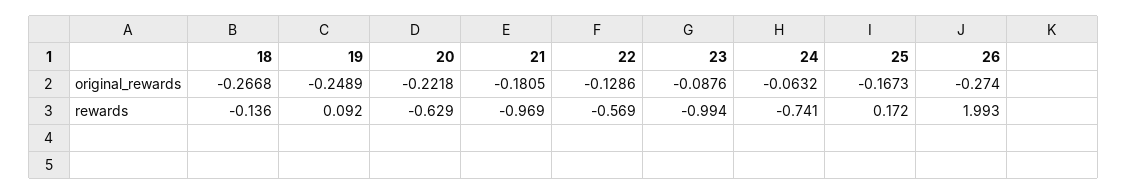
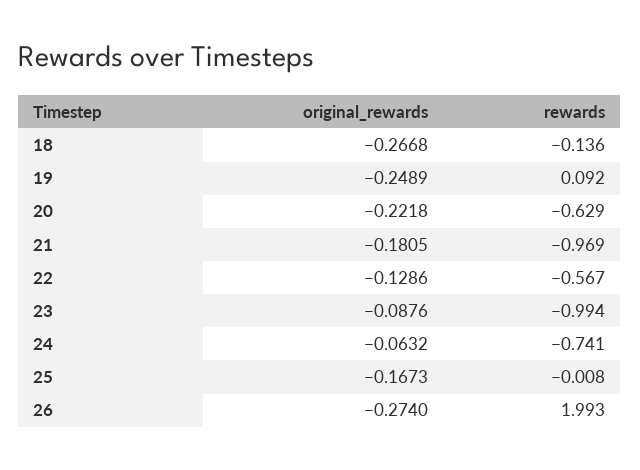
  {
    "18": {
      "original_rewards": -0.2668,
      "rewards": -0.136
    },
    "19": {
      "original_rewards": -0.2489,
      "rewards": 0.092
    },
    "20": {
      "original_rewards": -0.2218,
      "rewards": -0.629
    },
    "21": {
      "original_rewards": -0.1805,
      "rewards": -0.969
    },
    "22": {
      "original_rewards": -0.1286,
-     "rewards": -0.569
+     "rewards": -0.567
    },
    "23": {
      "original_rewards": -0.0876,
      "rewards": -0.994
    },
    "24": {
      "original_rewards": -0.0632,
      "rewards": -0.741
    },
    "25": {
      "original_rewards": -0.1673,
-     "rewards": 0.172
+     "rewards": -0.008
    },
    "26": {
      "original_rewards": -0.274,
      "rewards": 1.993
    }
  }

